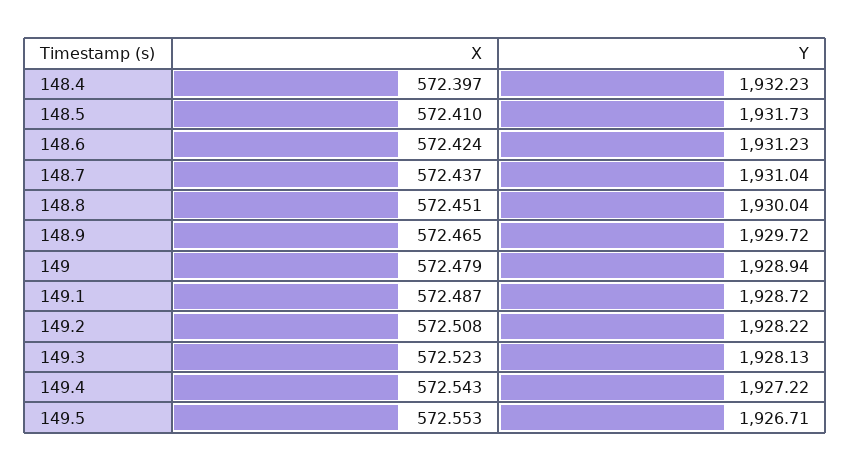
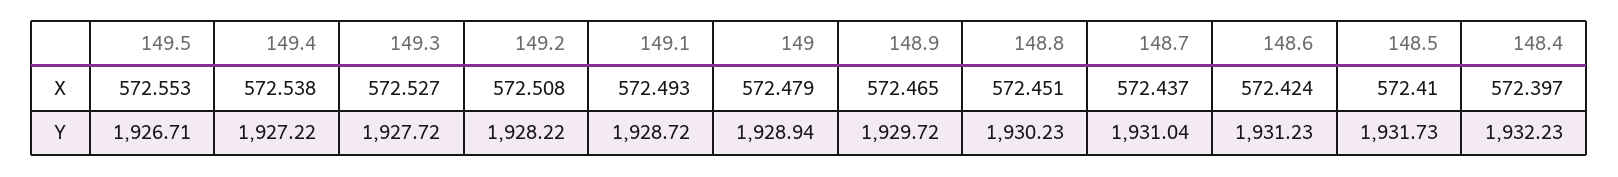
  {
    "X": {
      "148.4": 572.397,
      "148.5": 572.41,
      "148.6": 572.424,
      "148.7": 572.437,
      "148.8": 572.451,
      "148.9": 572.465,
      "149": 572.479,
-     "149.1": 572.487,
+     "149.1": 572.493,
      "149.2": 572.508,
-     "149.3": 572.523,
+     "149.3": 572.527,
-     "149.4": 572.543,
+     "149.4": 572.538,
      "149.5": 572.553
    },
    "Y": {
      "148.4": 1932.23,
      "148.5": 1931.73,
      "148.6": 1931.23,
      "148.7": 1931.04,
-     "148.8": 1930.04,
+     "148.8": 1930.23,
      "148.9": 1929.72,
      "149": 1928.94,
      "149.1": 1928.72,
      "149.2": 1928.22,
-     "149.3": 1928.13,
+     "149.3": 1927.72,
      "149.4": 1927.22,
      "149.5": 1926.71
    }
  }

